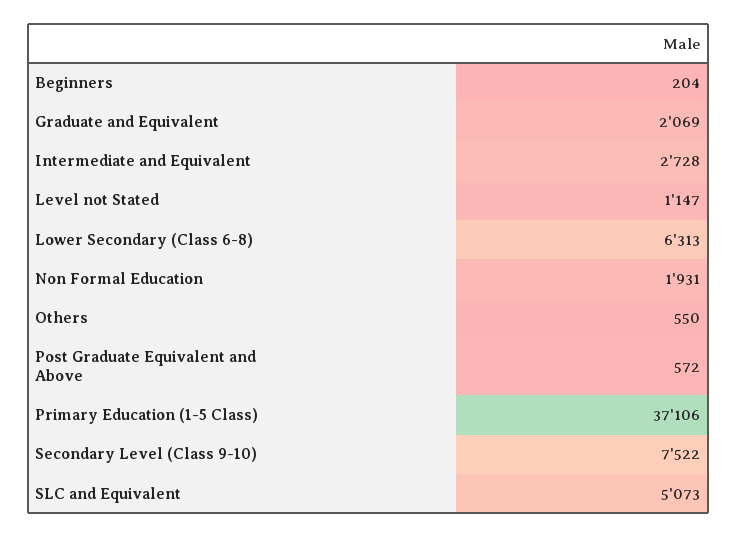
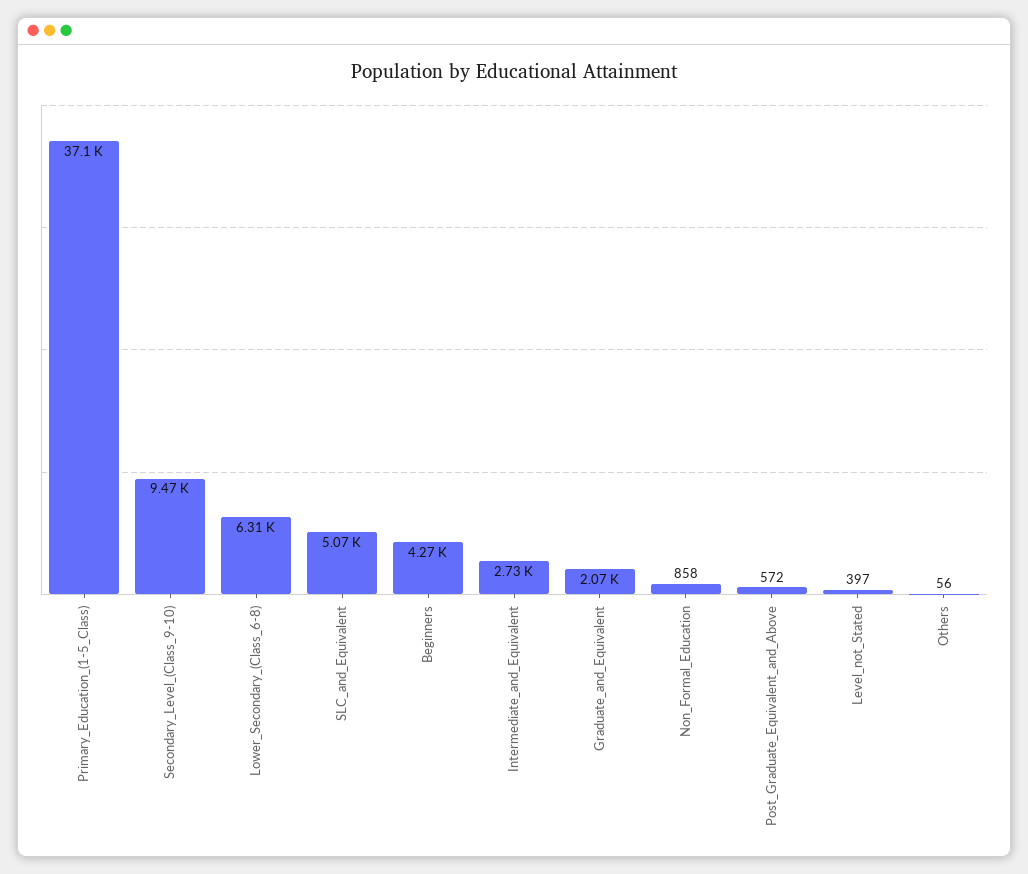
  {
-   "Beginners": 204,
+   "Beginners": 4270,
    "Graduate and Equivalent": 2069,
    "Intermediate and Equivalent": 2728,
-   "Level not Stated": 1147,
+   "Level not Stated": 397,
    "Lower Secondary (Class 6-8)": 6313,
-   "Non Formal Education": 1931,
+   "Non Formal Education": 858,
-   "Others": 550,
+   "Others": 56,
    "Post Graduate Equivalent and Above": 572,
    "Primary Education (1-5 Class)": 37106,
-   "Secondary Level (Class 9-10)": 7522,
+   "Secondary Level (Class 9-10)": 9470,
    "SLC and Equivalent": 5073
  }

